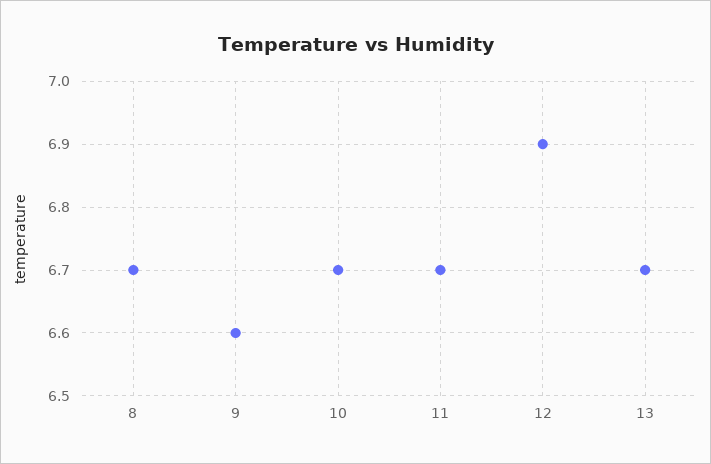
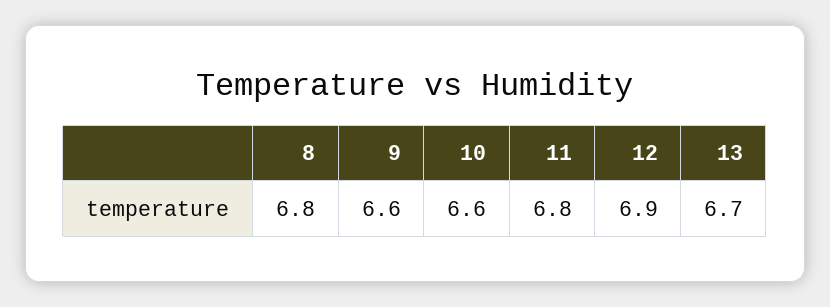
  {
-   "8": 6.7,
+   "8": 6.8,
    "9": 6.6,
-   "10": 6.7,
+   "10": 6.6,
-   "11": 6.7,
+   "11": 6.8,
    "12": 6.9,
    "13": 6.7
  }

